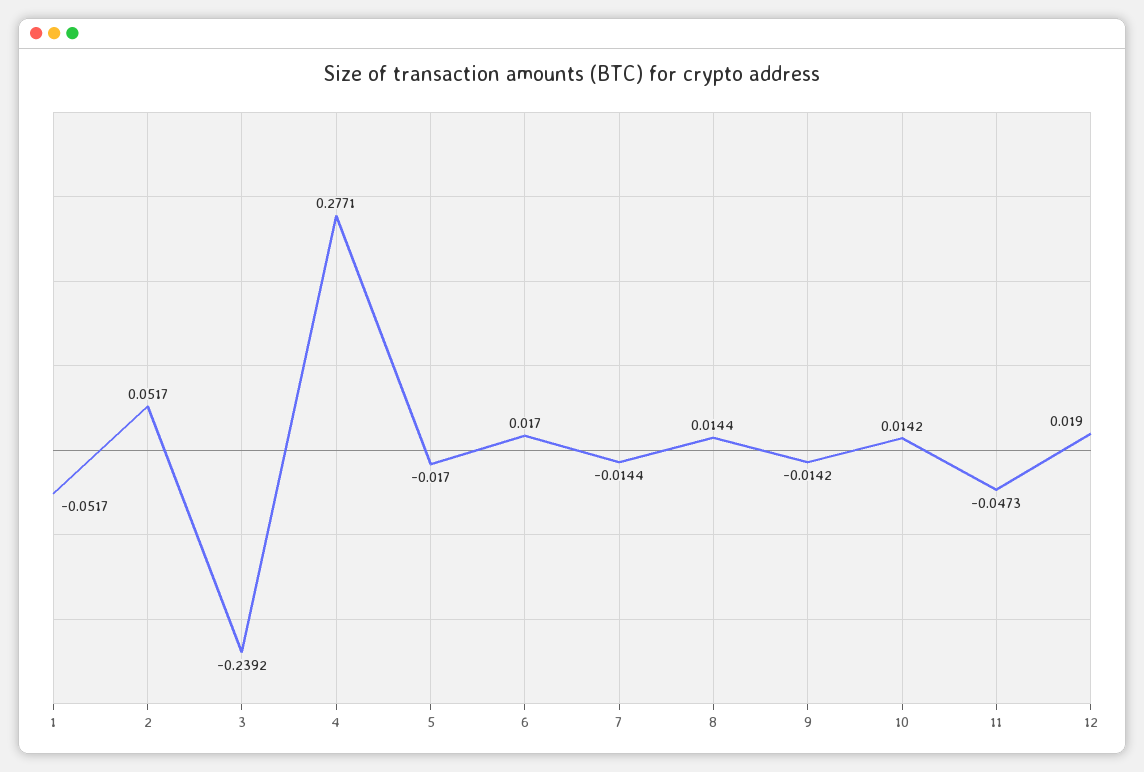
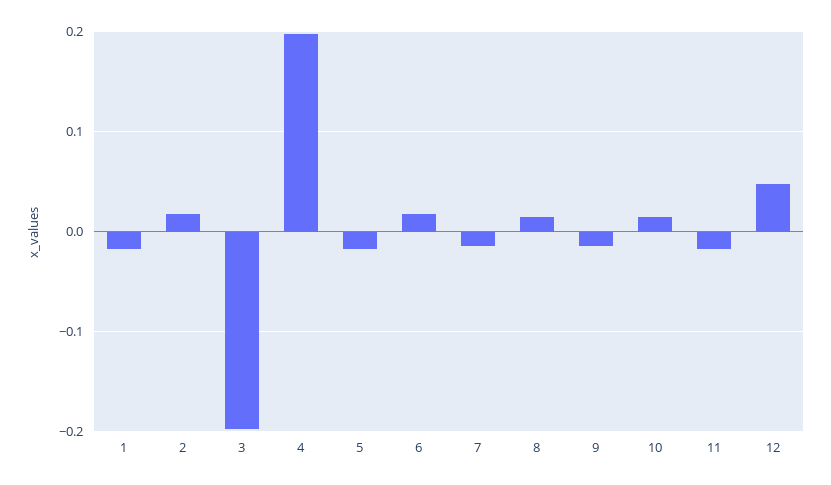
  {
-   "1": -0.0517,
+   "1": -0.02,
-   "2": 0.0517,
+   "2": 0.02,
-   "3": -0.2392,
+   "3": -0.2,
-   "4": 0.2771,
+   "4": 0.2,
    "5": -0.017,
    "6": 0.017,
    "7": -0.0144,
    "8": 0.0144,
    "9": -0.0142,
    "10": 0.0142,
-   "11": -0.0473,
+   "11": -0.02,
-   "12": 0.019
+   "12": 0.05
  }

